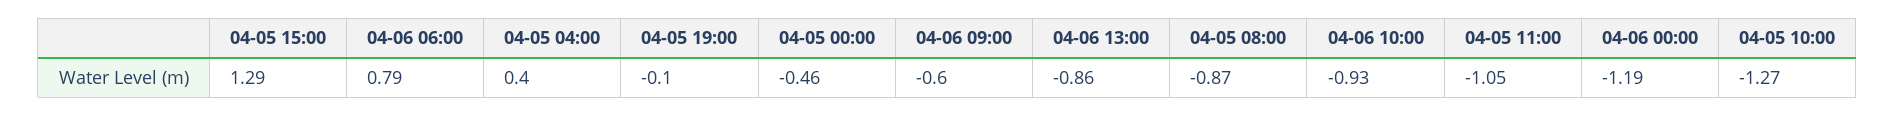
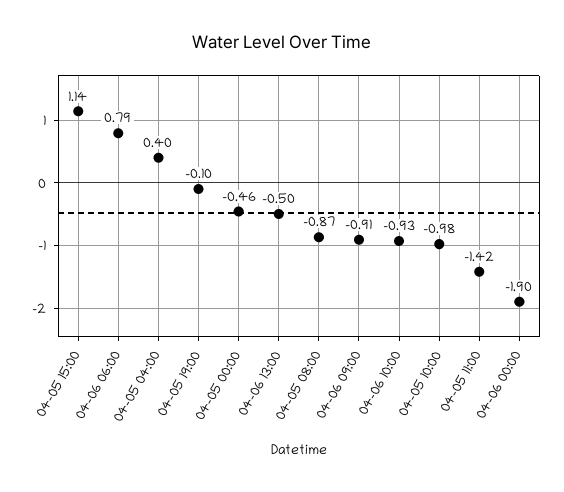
  {
-   "04-05 15:00": 1.29,
+   "04-05 15:00": 1.14,
    "04-06 06:00": 0.79,
    "04-05 04:00": 0.4,
    "04-05 19:00": -0.1,
    "04-05 00:00": -0.46,
-   "04-06 09:00": -0.6,
+   "04-06 09:00": -0.91,
-   "04-06 13:00": -0.86,
+   "04-06 13:00": -0.5,
    "04-05 08:00": -0.87,
    "04-06 10:00": -0.93,
-   "04-05 11:00": -1.05,
+   "04-05 11:00": -1.42,
-   "04-06 00:00": -1.19,
+   "04-06 00:00": -1.9,
-   "04-05 10:00": -1.27
+   "04-05 10:00": -0.98
  }

